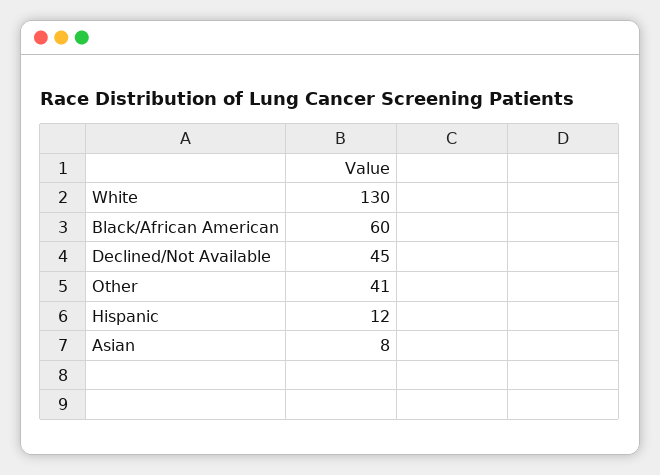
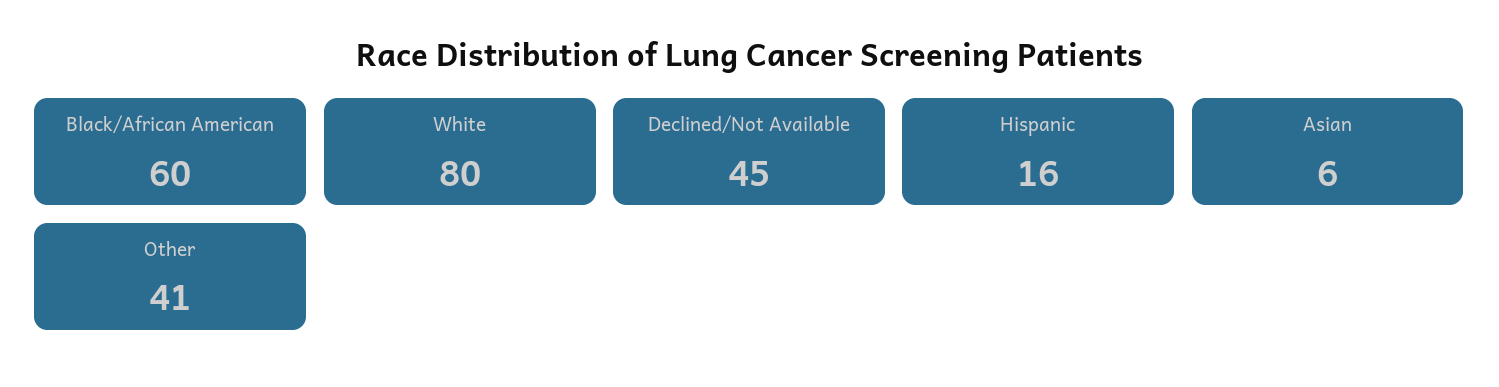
  {
-   "White": 130,
+   "White": 80,
    "Black/African American": 60,
    "Declined/Not Available": 45,
    "Other": 41,
-   "Hispanic": 12,
+   "Hispanic": 16,
-   "Asian": 8
+   "Asian": 6
  }

